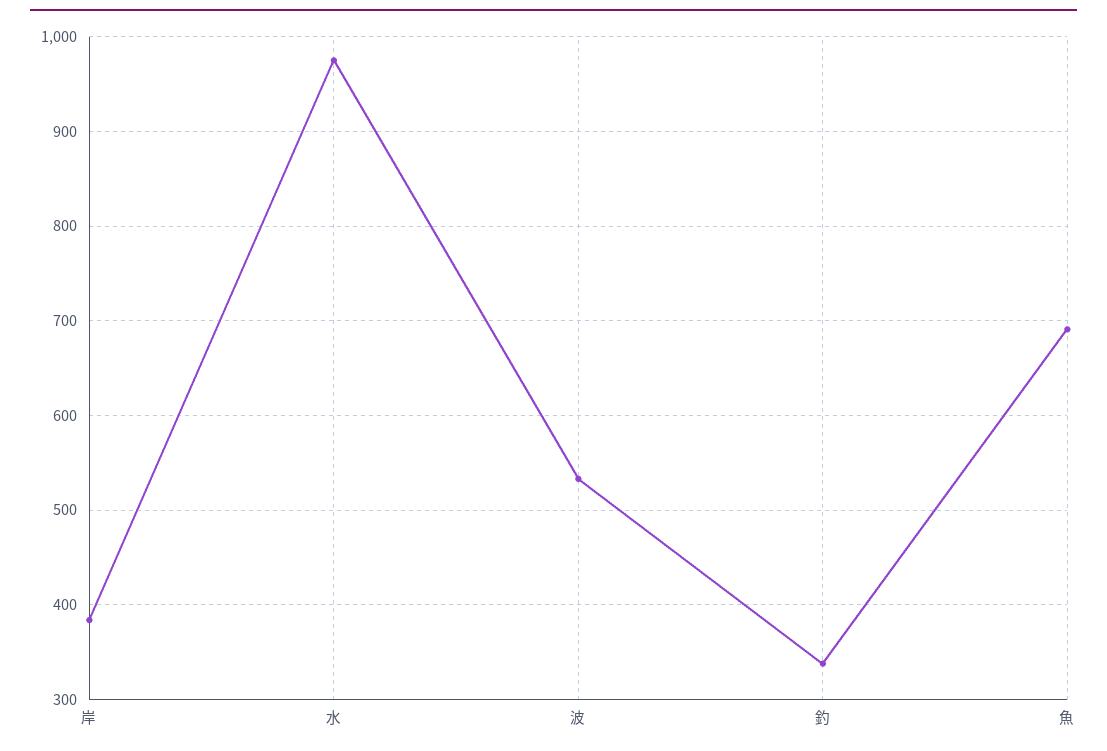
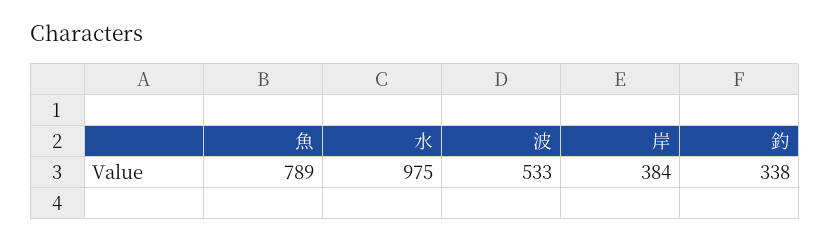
  {
    "岸": 384,
    "水": 975,
    "波": 533,
    "釣": 338,
-   "魚": 690
+   "魚": 789
  }

